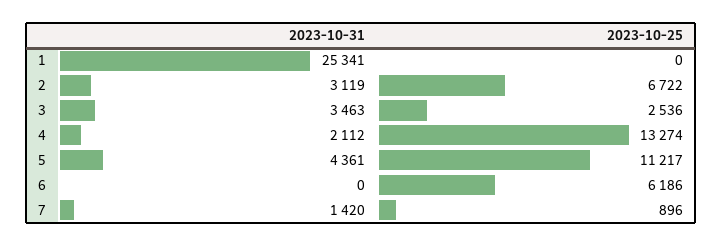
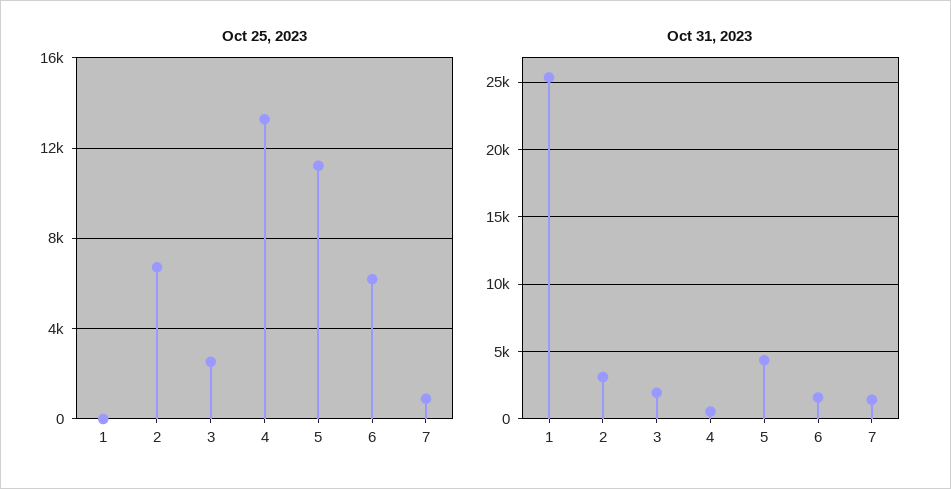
  {
    "2023-10-31": {
      "1": 25341,
      "2": 3119,
-     "3": 3463,
+     "3": 2000,
-     "4": 2112,
+     "4": 500,
      "5": 4361,
-     "6": 0,
+     "6": 1500,
      "7": 1420
    },
    "2023-10-25": {
      "1": 0,
      "2": 6722,
      "3": 2536,
      "4": 13274,
      "5": 11217,
      "6": 6186,
      "7": 896
    }
  }

